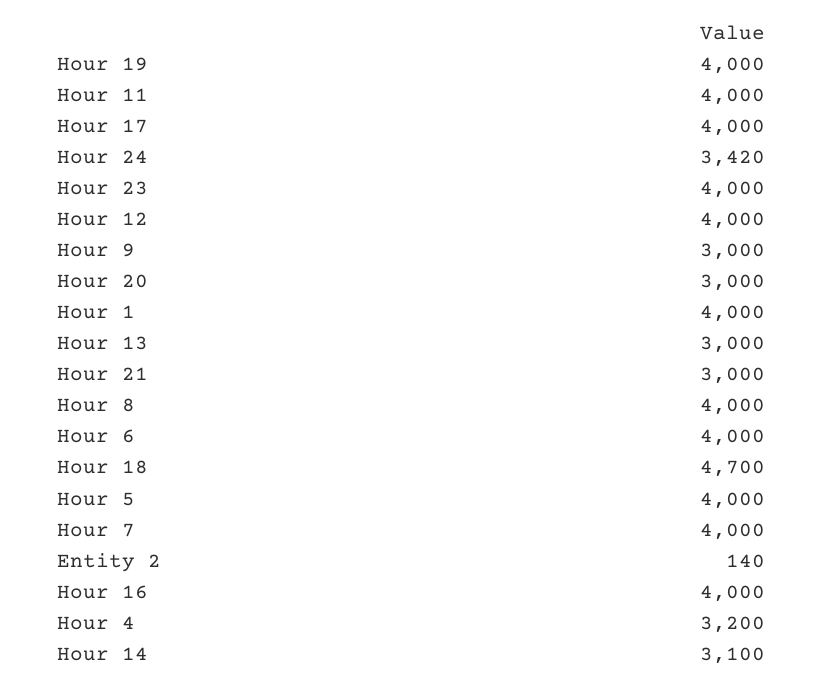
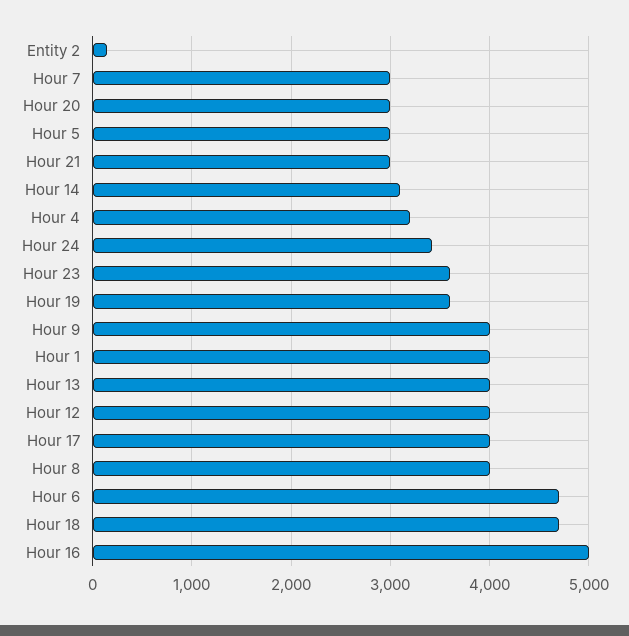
  {
-   "Hour 19": 4000,
+   "Hour 19": 3600,
-   "Hour 11": 4000,
    "Hour 17": 4000,
    "Hour 24": 3420,
-   "Hour 23": 4000,
+   "Hour 23": 3600,
    "Hour 12": 4000,
-   "Hour 9": 3000,
+   "Hour 9": 4000,
    "Hour 20": 3000,
    "Hour 1": 4000,
-   "Hour 13": 3000,
+   "Hour 13": 4000,
    "Hour 21": 3000,
    "Hour 8": 4000,
-   "Hour 6": 4000,
+   "Hour 6": 4700,
    "Hour 18": 4700,
-   "Hour 5": 4000,
+   "Hour 5": 3000,
-   "Hour 7": 4000,
+   "Hour 7": 3000,
    "Entity 2": 140,
-   "Hour 16": 4000,
+   "Hour 16": 5000,
    "Hour 4": 3200,
    "Hour 14": 3100
  }

